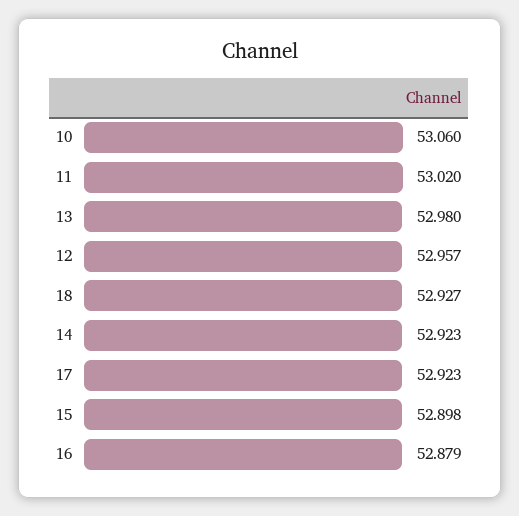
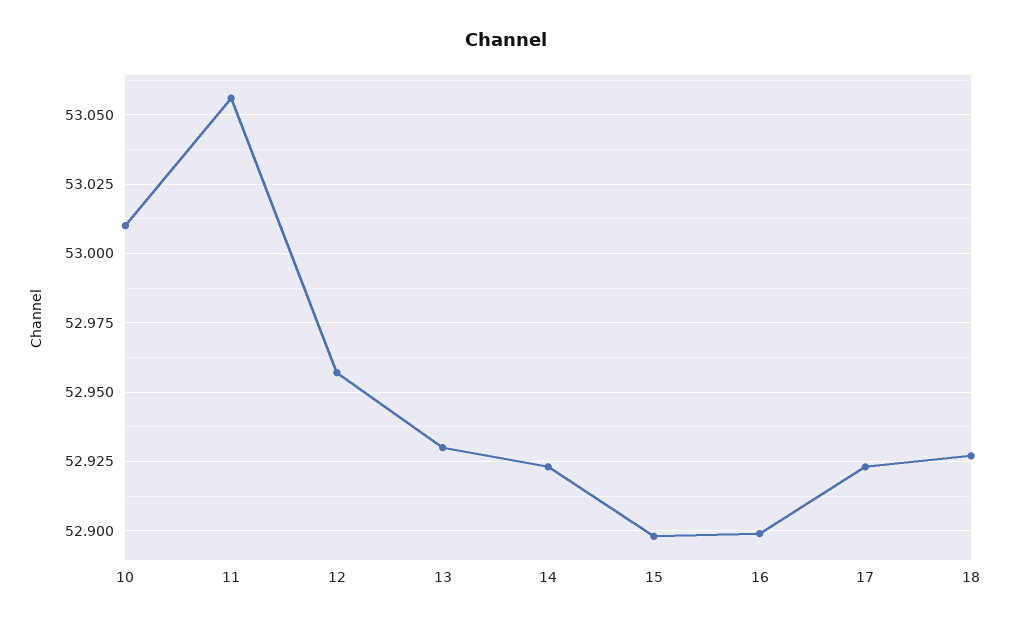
  {
-   "10": 53.06,
+   "10": 53.01,
-   "11": 53.02,
+   "11": 53.055,
-   "13": 52.98,
+   "13": 52.93,
    "12": 52.957,
    "18": 52.927,
    "14": 52.923,
    "17": 52.923,
    "15": 52.898,
-   "16": 52.879
+   "16": 52.9
  }

